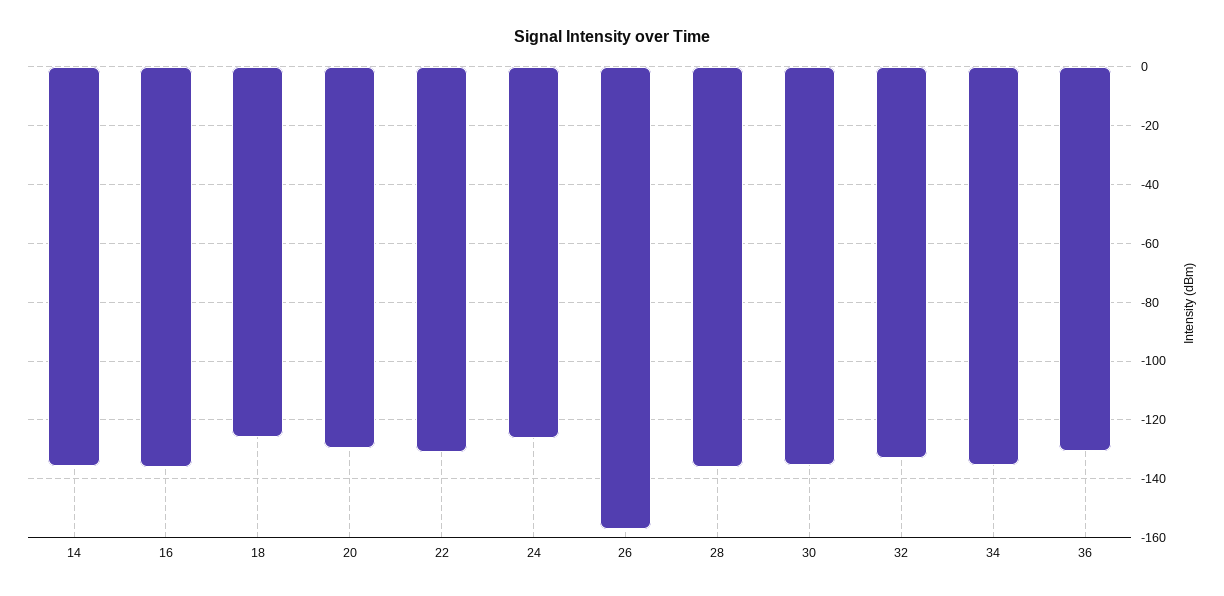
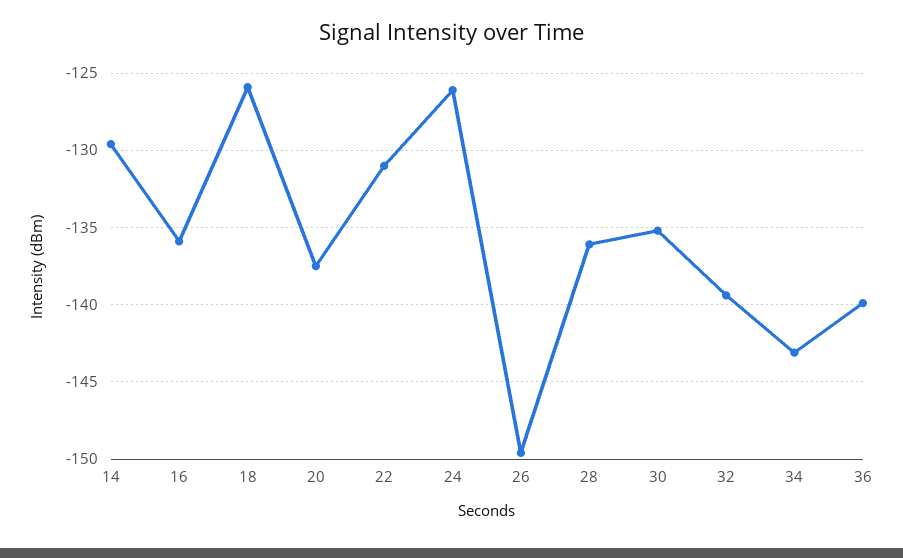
  {
-   "14": -135,
+   "14": -129.5,
    "16": -136,
    "18": -126,
-   "20": -130,
+   "20": -137.5,
    "22": -131,
    "24": -126,
-   "26": -157.5,
+   "26": -149.5,
    "28": -136,
    "30": -135,
-   "32": -132.5,
+   "32": -139.5,
-   "34": -135,
+   "34": -143,
-   "36": -130
+   "36": -140
  }

